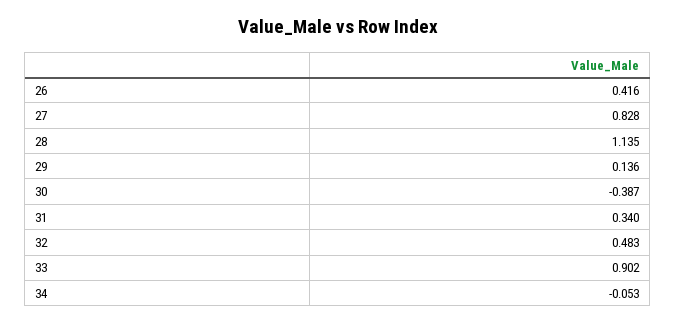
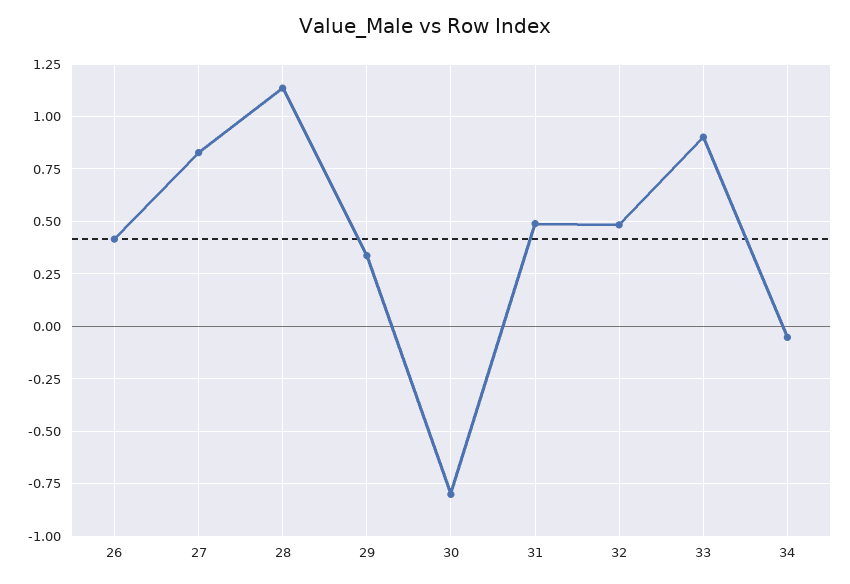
  {
    "26": 0.416,
    "27": 0.828,
    "28": 1.135,
-   "29": 0.136,
+   "29": 0.35,
-   "30": -0.387,
+   "30": -0.8,
-   "31": 0.34,
+   "31": 0.5,
    "32": 0.483,
    "33": 0.902,
    "34": -0.053
  }

